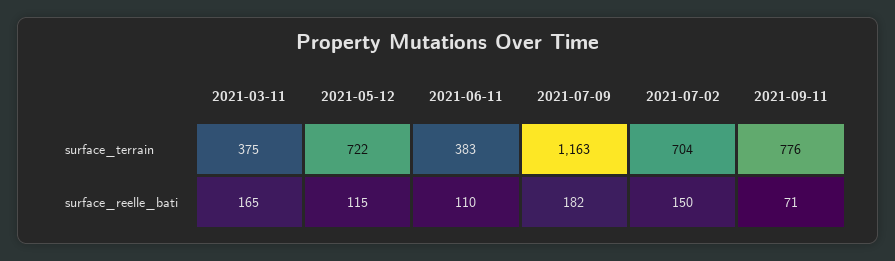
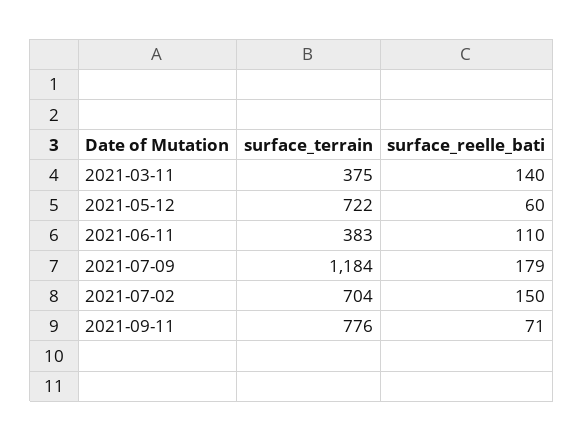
  {
    "2021-03-11": {
      "surface_terrain": 375,
-     "surface_reelle_bati": 165
+     "surface_reelle_bati": 140
    },
    "2021-05-12": {
      "surface_terrain": 722,
-     "surface_reelle_bati": 115
+     "surface_reelle_bati": 60
    },
    "2021-06-11": {
      "surface_terrain": 383,
      "surface_reelle_bati": 110
    },
    "2021-07-09": {
-     "surface_terrain": 1163,
+     "surface_terrain": 1184,
-     "surface_reelle_bati": 182
+     "surface_reelle_bati": 179
    },
    "2021-07-02": {
      "surface_terrain": 704,
      "surface_reelle_bati": 150
    },
    "2021-09-11": {
      "surface_terrain": 776,
      "surface_reelle_bati": 71
    }
  }

